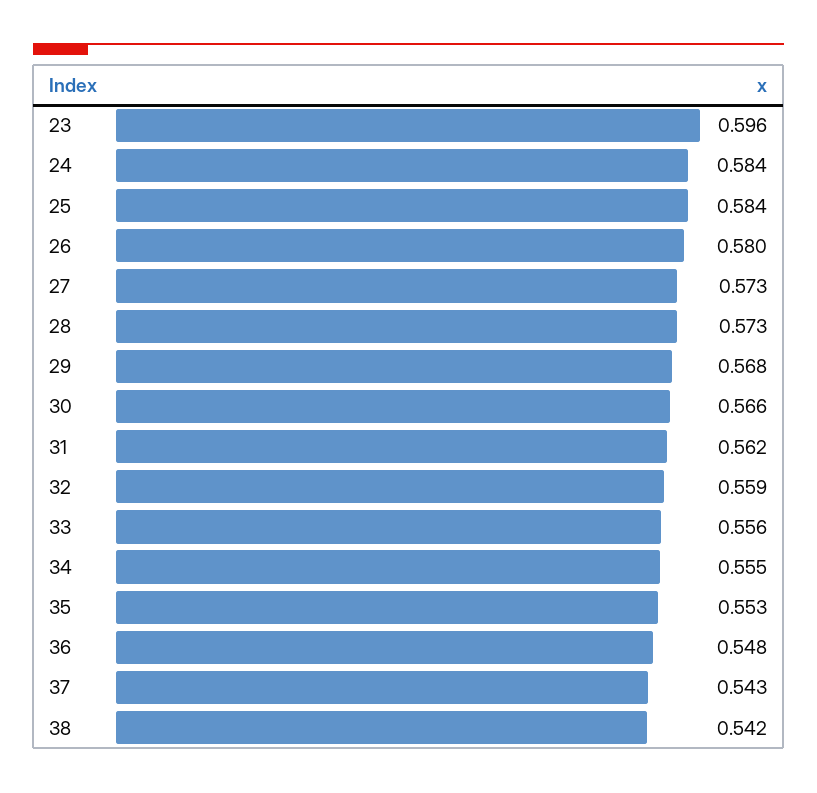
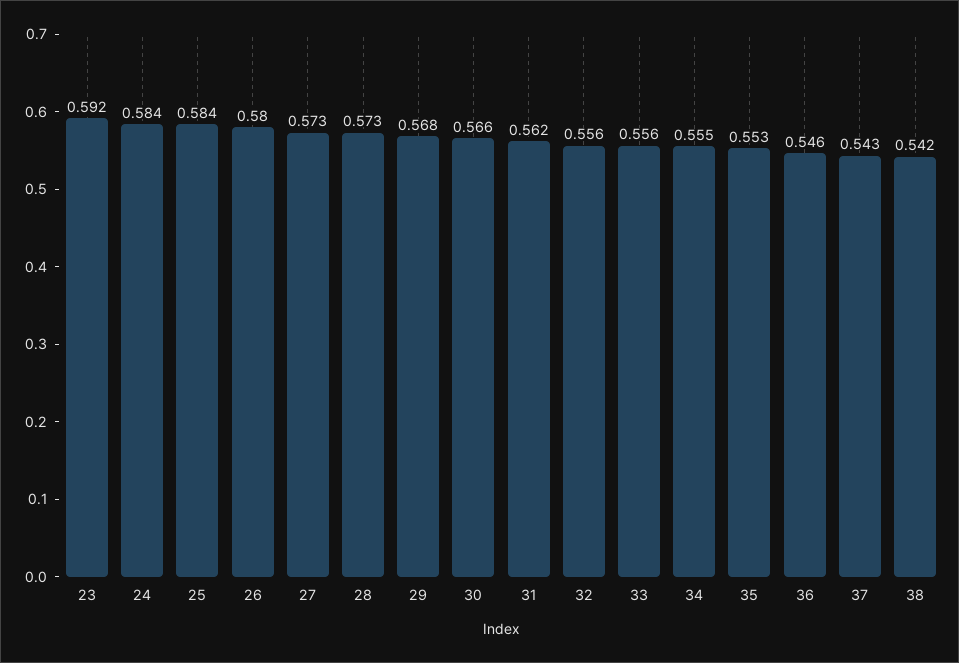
  {
-   "23": 0.596,
+   "23": 0.592,
    "24": 0.584,
    "25": 0.584,
    "26": 0.58,
    "27": 0.573,
    "28": 0.573,
    "29": 0.568,
    "30": 0.566,
    "31": 0.562,
-   "32": 0.559,
+   "32": 0.556,
    "33": 0.556,
    "34": 0.555,
    "35": 0.553,
-   "36": 0.548,
+   "36": 0.546,
    "37": 0.543,
    "38": 0.542
  }

